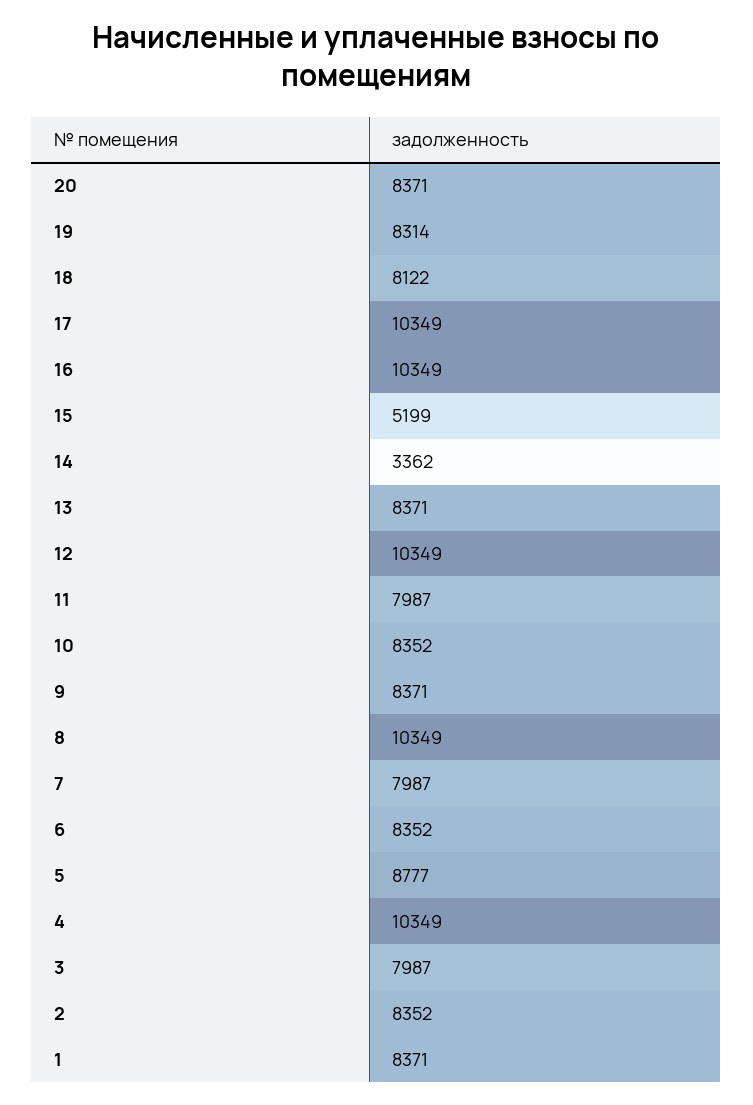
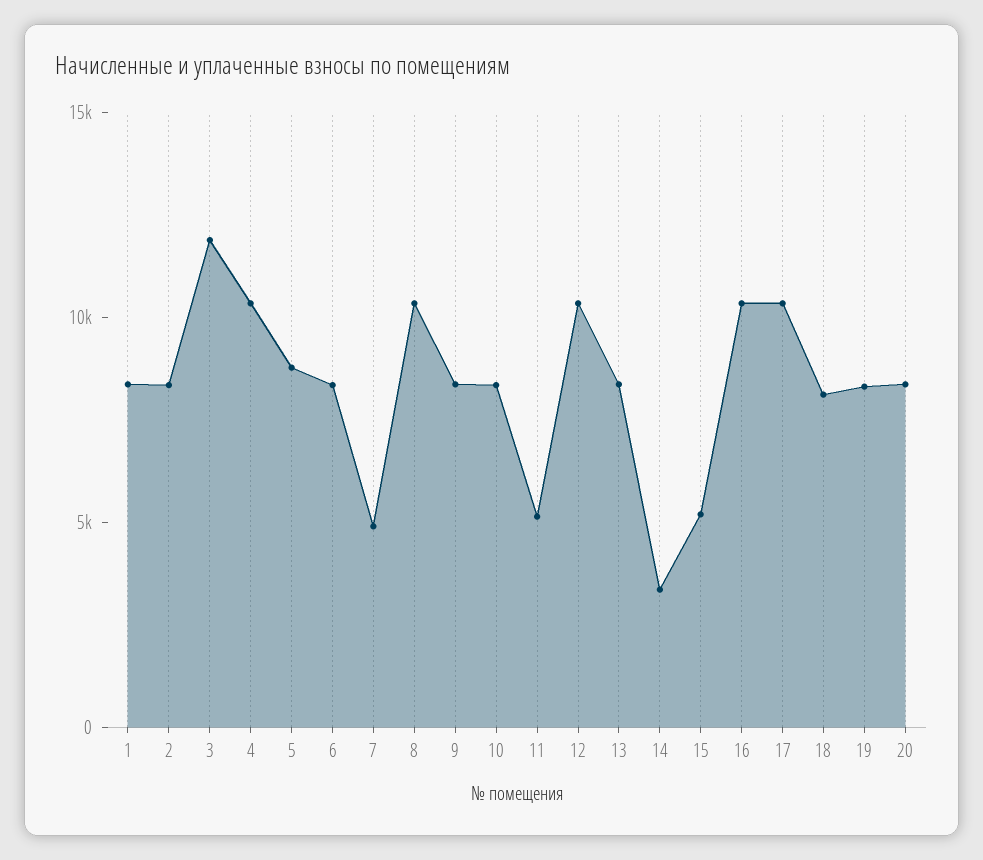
  {
    "20": 8371,
    "19": 8314,
    "18": 8122,
    "17": 10349,
    "16": 10349,
    "15": 5199,
    "14": 3362,
    "13": 8371,
    "12": 10349,
-   "11": 7987,
+   "11": 5000,
    "10": 8352,
    "9": 8371,
    "8": 10349,
-   "7": 7987,
+   "7": 5000,
    "6": 8352,
    "5": 8777,
    "4": 10349,
-   "3": 7987,
+   "3": 12000,
    "2": 8352,
    "1": 8371
  }

